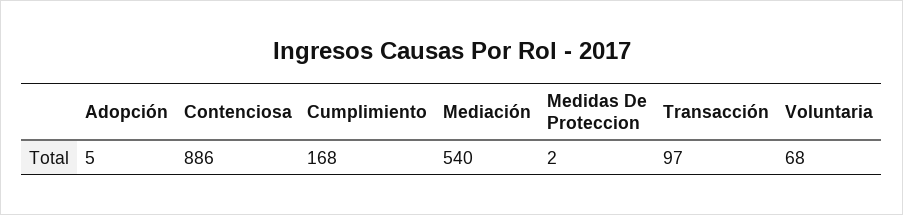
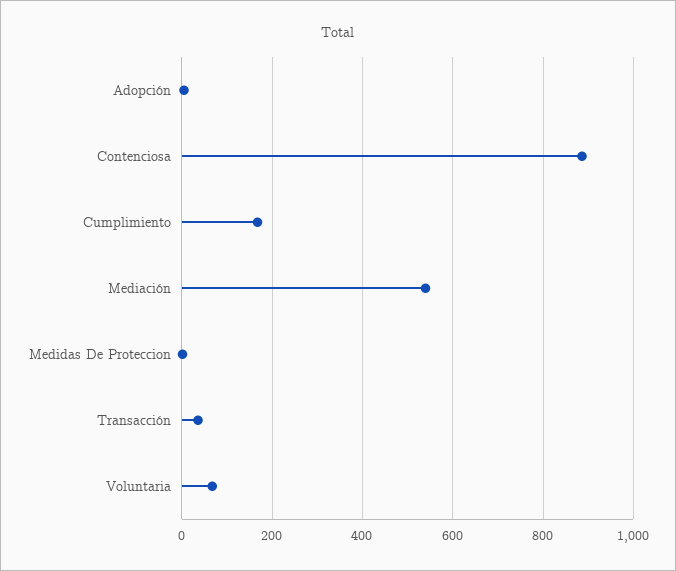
  {
    "Adopción": 5,
    "Contenciosa": 886,
    "Cumplimiento": 168,
    "Mediación": 540,
    "Medidas De Proteccion": 2,
-   "Transacción": 97,
+   "Transacción": 40,
    "Voluntaria": 68
  }

